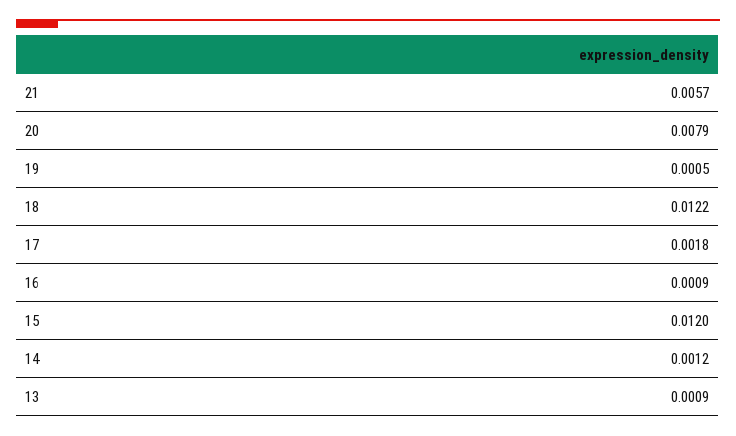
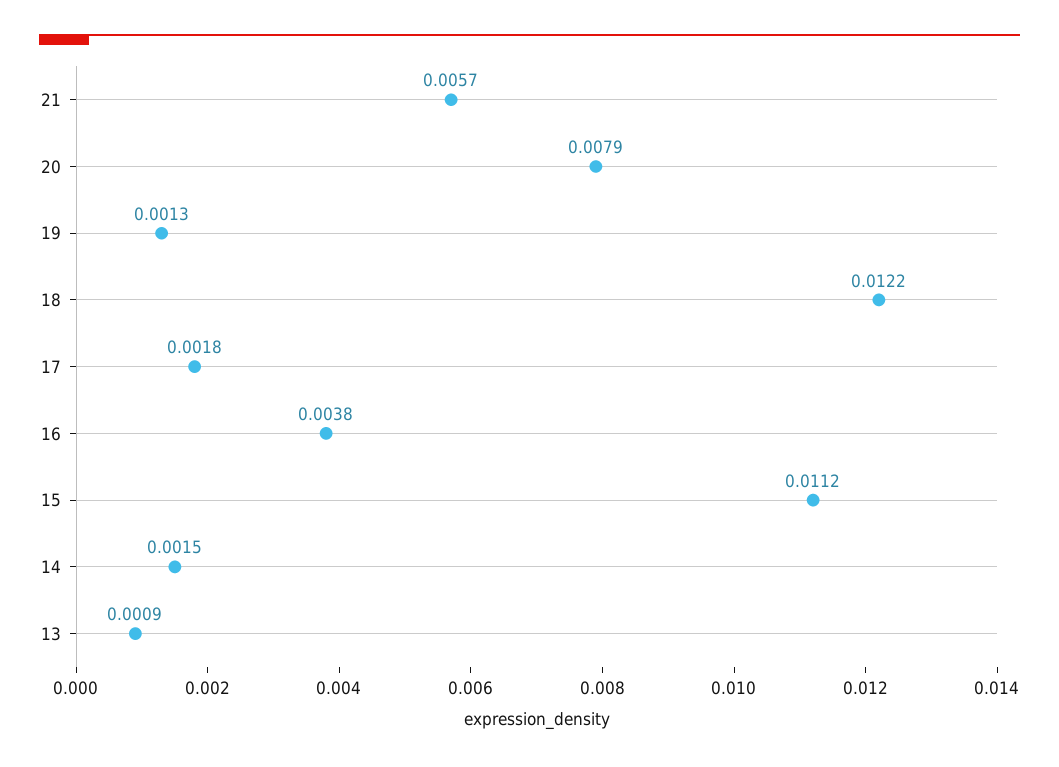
  {
    "21": 0.0057,
    "20": 0.0079,
-   "19": 0.0005,
+   "19": 0.0013,
    "18": 0.0122,
    "17": 0.0018,
-   "16": 0.0009,
+   "16": 0.0038,
-   "15": 0.012,
+   "15": 0.0112,
-   "14": 0.0012,
+   "14": 0.0015,
    "13": 0.0009
  }

